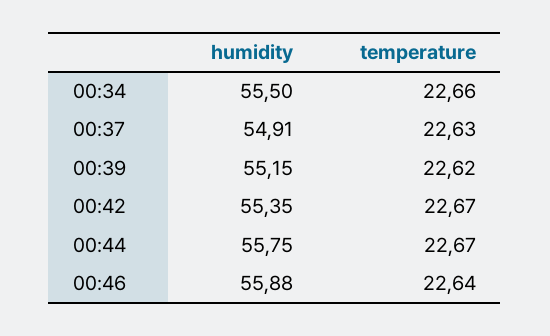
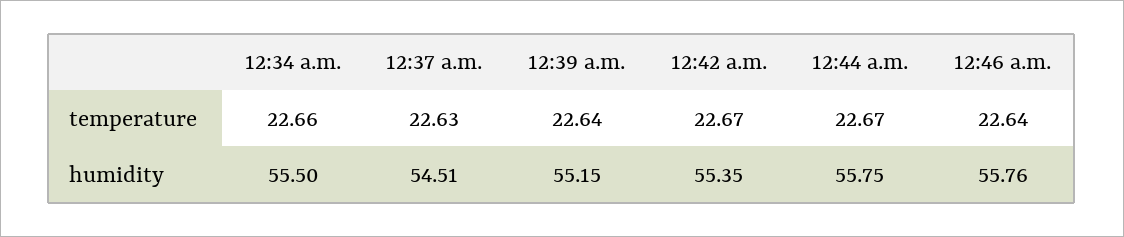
  {
    "humidity": {
      "00:34": 55.5,
-     "00:37": 54.91,
+     "00:37": 54.51,
      "00:39": 55.15,
      "00:42": 55.35,
      "00:44": 55.75,
-     "00:46": 55.88
+     "00:46": 55.76
    },
    "temperature": {
      "00:34": 22.66,
      "00:37": 22.63,
-     "00:39": 22.62,
+     "00:39": 22.64,
      "00:42": 22.67,
      "00:44": 22.67,
      "00:46": 22.64
    }
  }

